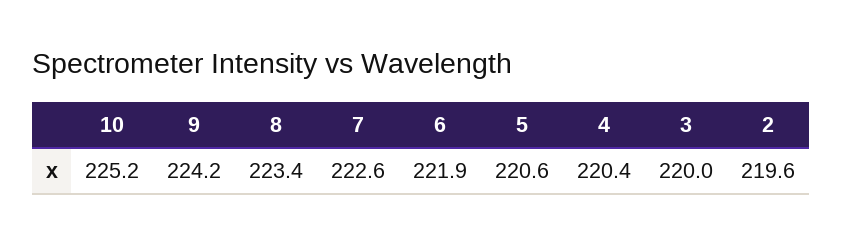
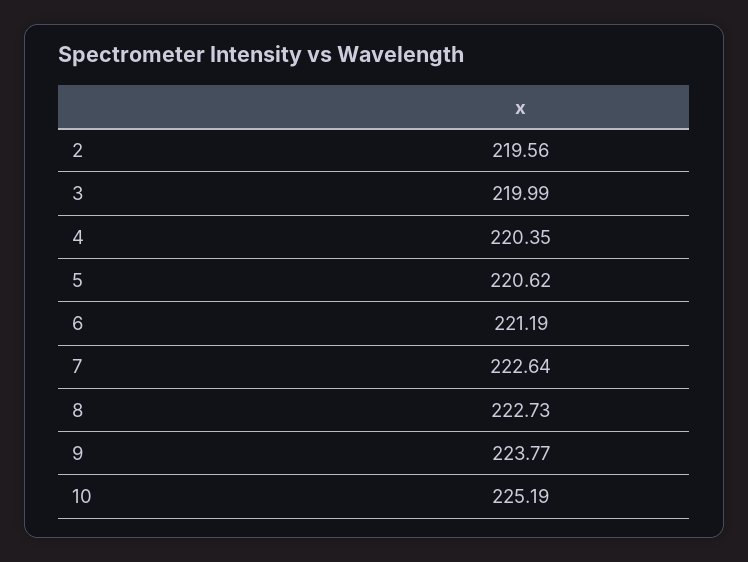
  {
    "10": 225.19,
-   "9": 224.2,
+   "9": 223.77,
-   "8": 223.4,
+   "8": 222.73,
    "7": 222.64,
-   "6": 221.9,
+   "6": 221.19,
    "5": 220.62,
    "4": 220.35,
    "3": 219.99,
    "2": 219.56
  }

